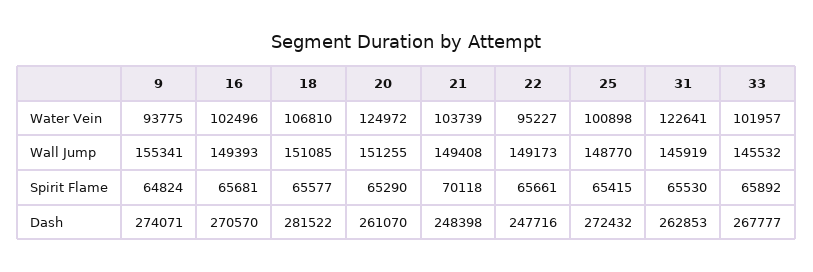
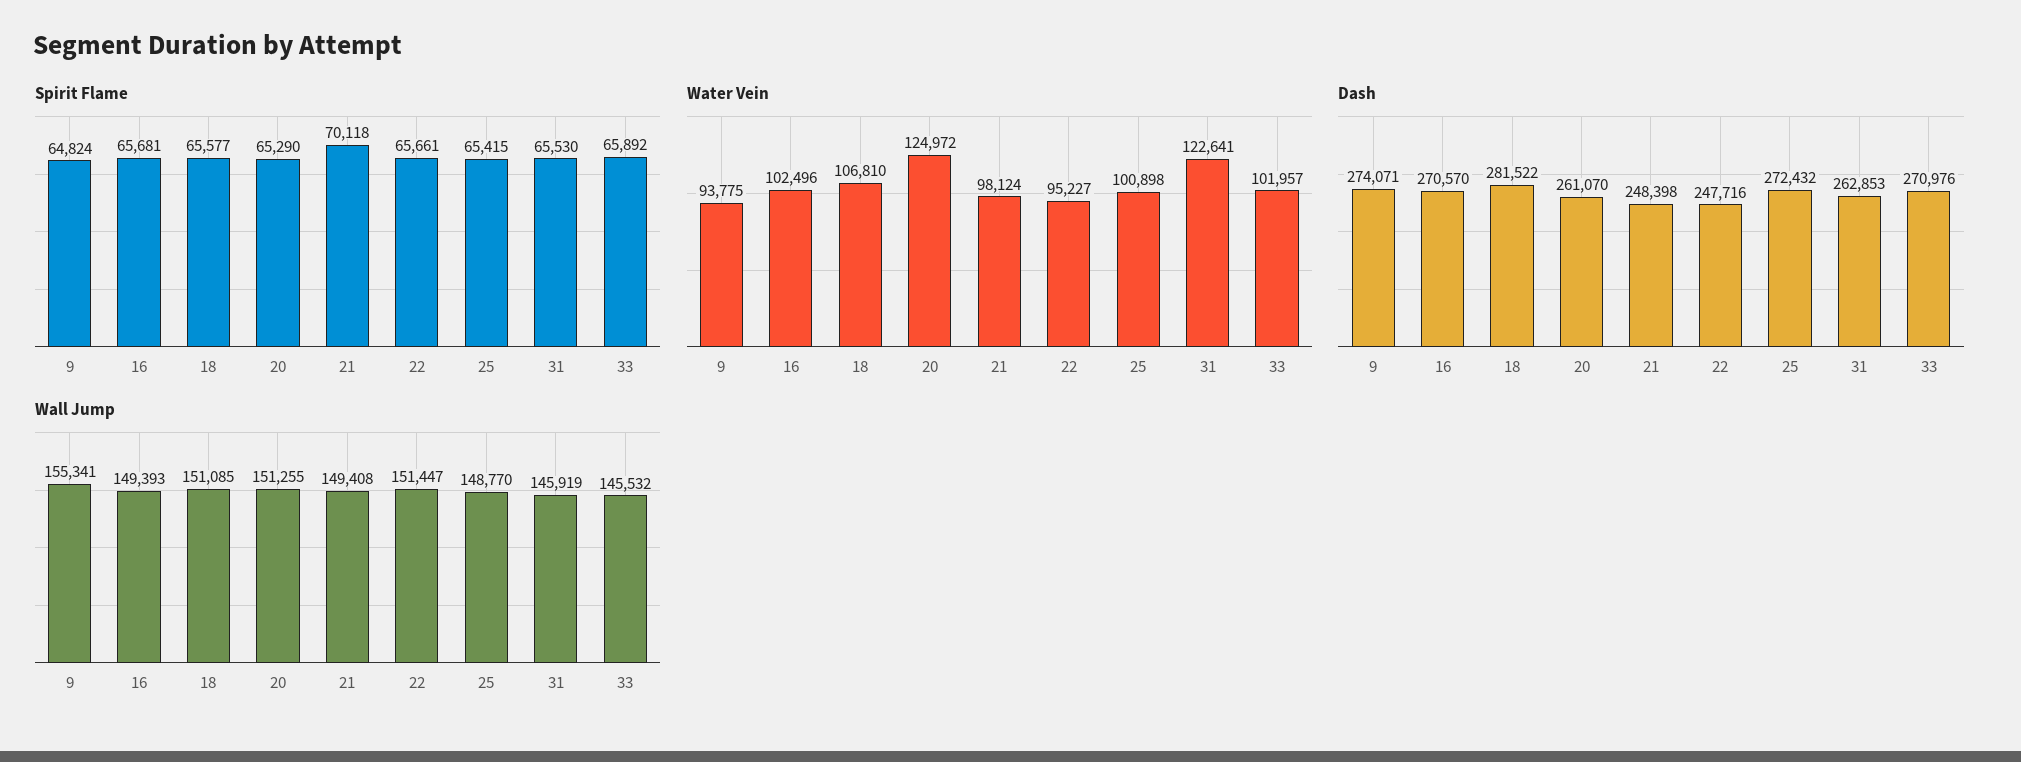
  {
    "Water Vein": {
      "9": 93775,
      "16": 102496,
      "18": 106810,
      "20": 124972,
-     "21": 103739,
+     "21": 98124,
      "22": 95227,
      "25": 100898,
      "31": 122641,
      "33": 101957
    },
    "Wall Jump": {
      "9": 155341,
      "16": 149393,
      "18": 151085,
      "20": 151255,
      "21": 149408,
-     "22": 149173,
+     "22": 151447,
      "25": 148770,
      "31": 145919,
      "33": 145532
    },
    "Spirit Flame": {
      "9": 64824,
      "16": 65681,
      "18": 65577,
      "20": 65290,
      "21": 70118,
      "22": 65661,
      "25": 65415,
      "31": 65530,
      "33": 65892
    },
    "Dash": {
      "9": 274071,
      "16": 270570,
      "18": 281522,
      "20": 261070,
      "21": 248398,
      "22": 247716,
      "25": 272432,
      "31": 262853,
-     "33": 267777
+     "33": 270976
    }
  }

